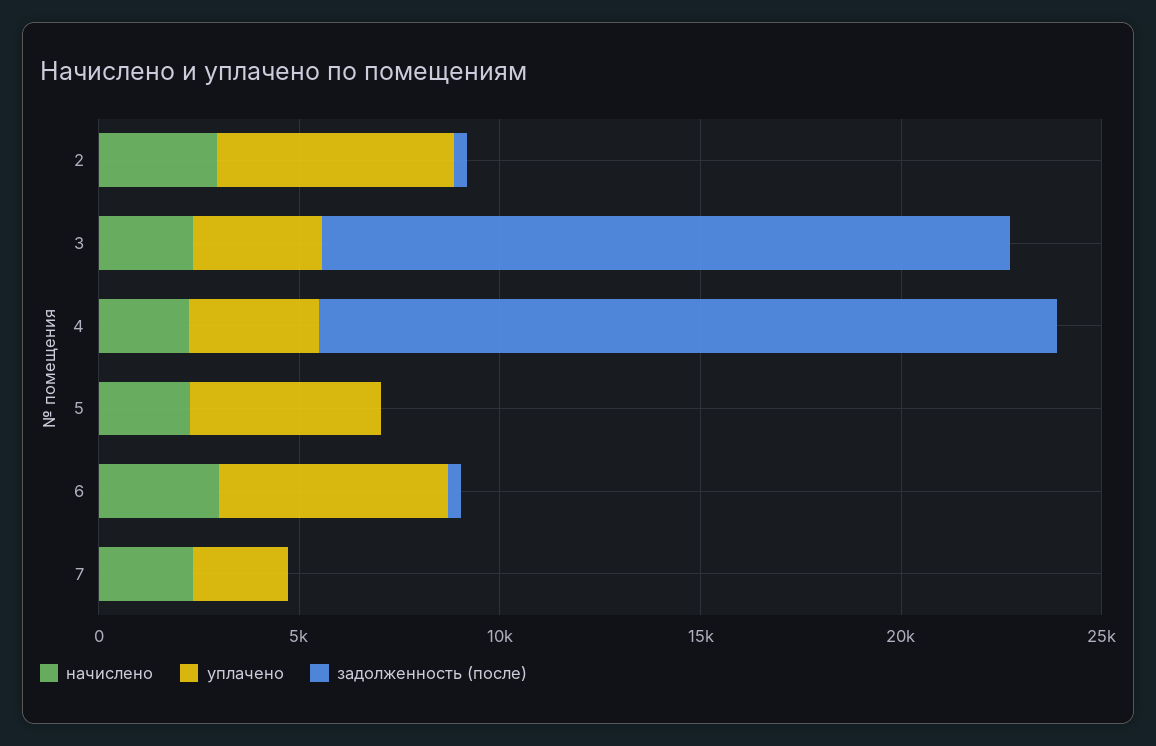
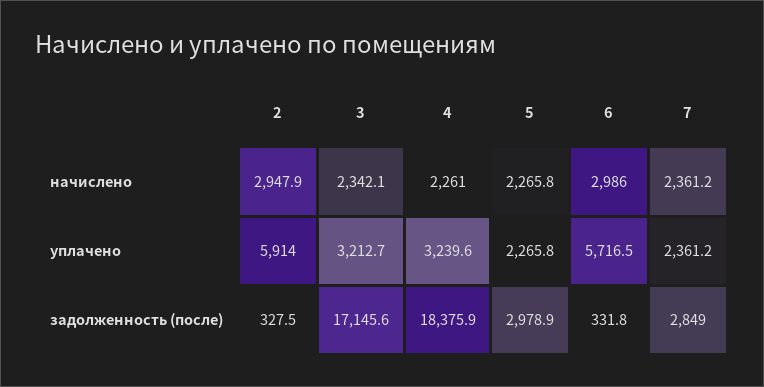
  {
    "начислено": {
      "2": 2947.9,
      "3": 2342.1,
      "4": 2261,
      "5": 2265.8,
      "6": 2986,
      "7": 2361.2
    },
    "уплачено": {
      "2": 5914,
      "3": 3212.7,
      "4": 3239.6,
-     "5": 5000,
+     "5": 2265.8,
      "6": 5716.5,
      "7": 2361.2
    },
    "задолженность (после)": {
      "2": 327.5,
      "3": 17145.6,
      "4": 18375.9,
-     "5": 0,
+     "5": 2978.9,
      "6": 331.8,
-     "7": 0
+     "7": 2849
    }
  }

